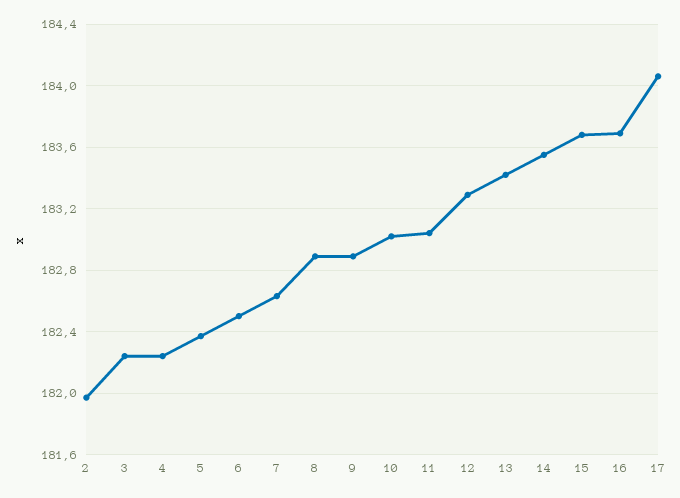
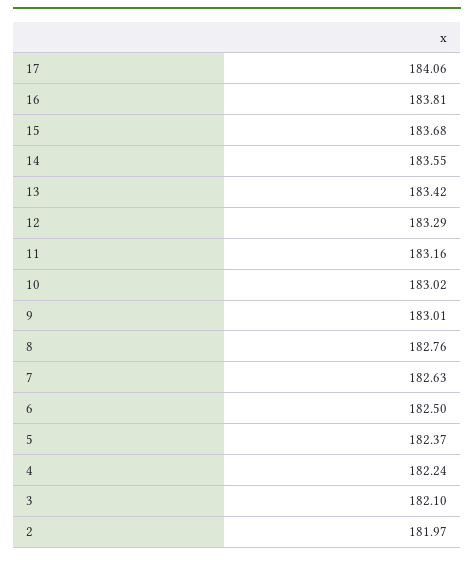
  {
    "2": 181.97,
-   "3": 182.25,
+   "3": 182.1,
    "4": 182.24,
    "5": 182.37,
    "6": 182.5,
    "7": 182.63,
-   "8": 182.9,
+   "8": 182.76,
-   "9": 182.9,
+   "9": 183.01,
    "10": 183.02,
-   "11": 183.05,
+   "11": 183.16,
    "12": 183.29,
    "13": 183.42,
    "14": 183.55,
    "15": 183.68,
-   "16": 183.7,
+   "16": 183.81,
    "17": 184.06
  }

